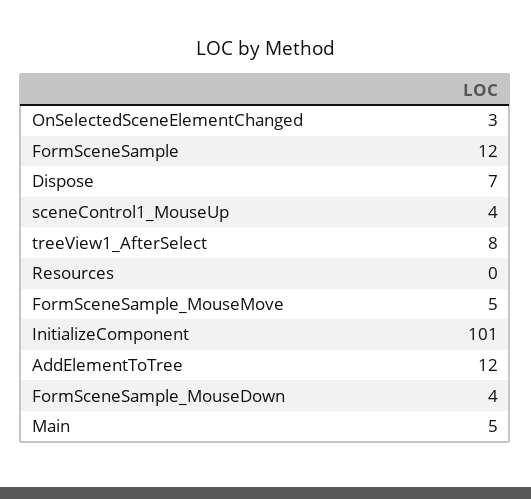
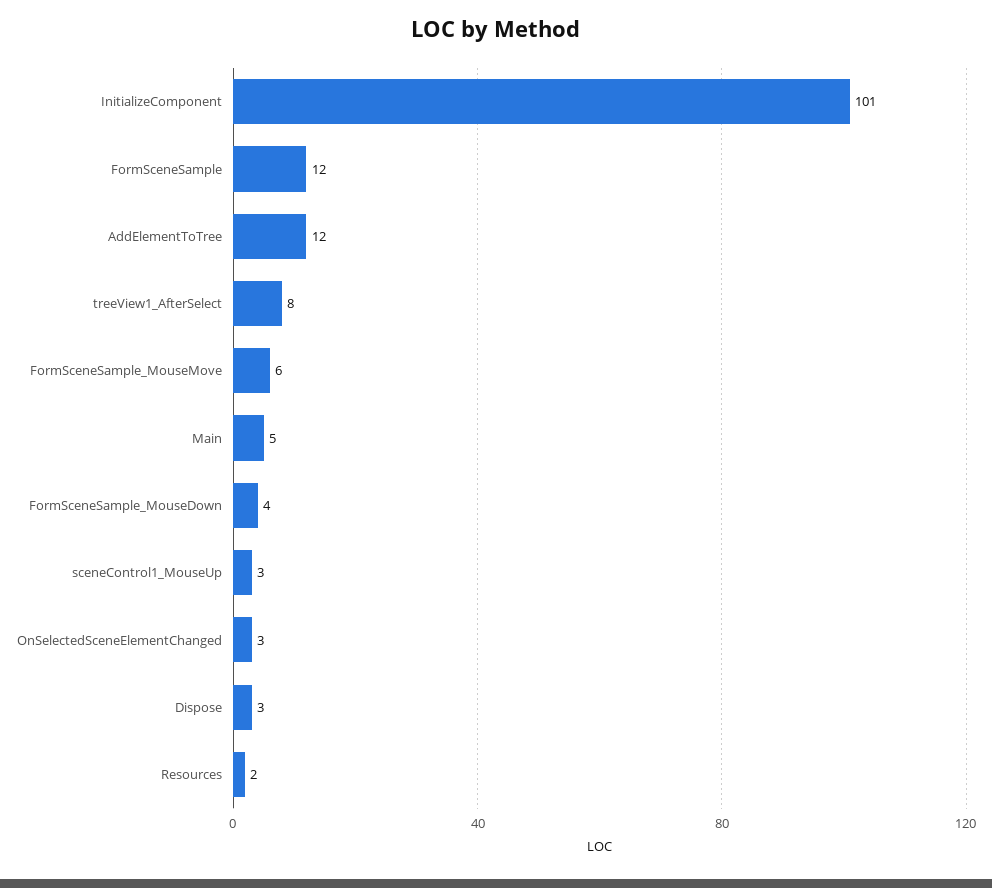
  {
    "OnSelectedSceneElementChanged": 3,
    "FormSceneSample": 12,
-   "Dispose": 7,
+   "Dispose": 3,
-   "sceneControl1_MouseUp": 4,
+   "sceneControl1_MouseUp": 3,
    "treeView1_AfterSelect": 8,
-   "Resources": 0,
+   "Resources": 2,
-   "FormSceneSample_MouseMove": 5,
+   "FormSceneSample_MouseMove": 6,
    "InitializeComponent": 101,
    "AddElementToTree": 12,
    "FormSceneSample_MouseDown": 4,
    "Main": 5
  }

